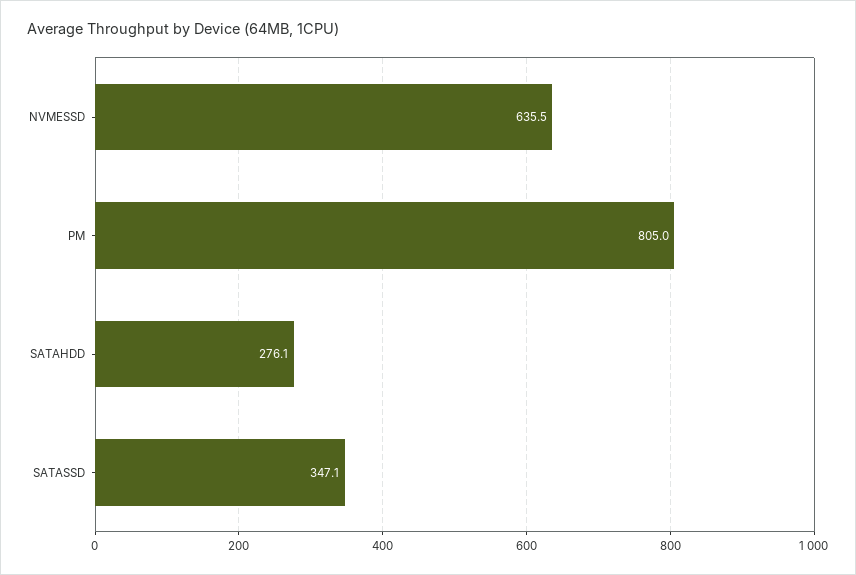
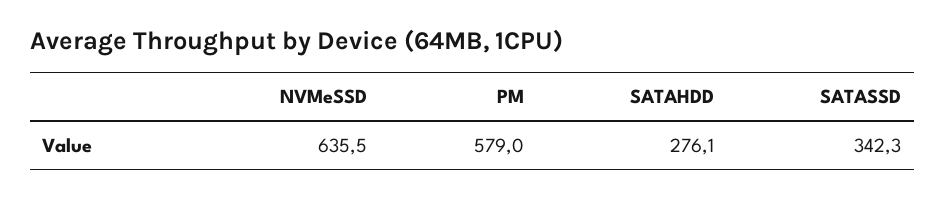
  {
    "NVMESSD": 635.5,
-   "PM": 805,
+   "PM": 579,
    "SATAHDD": 276.1,
-   "SATASSD": 347.1
+   "SATASSD": 342.3
  }

